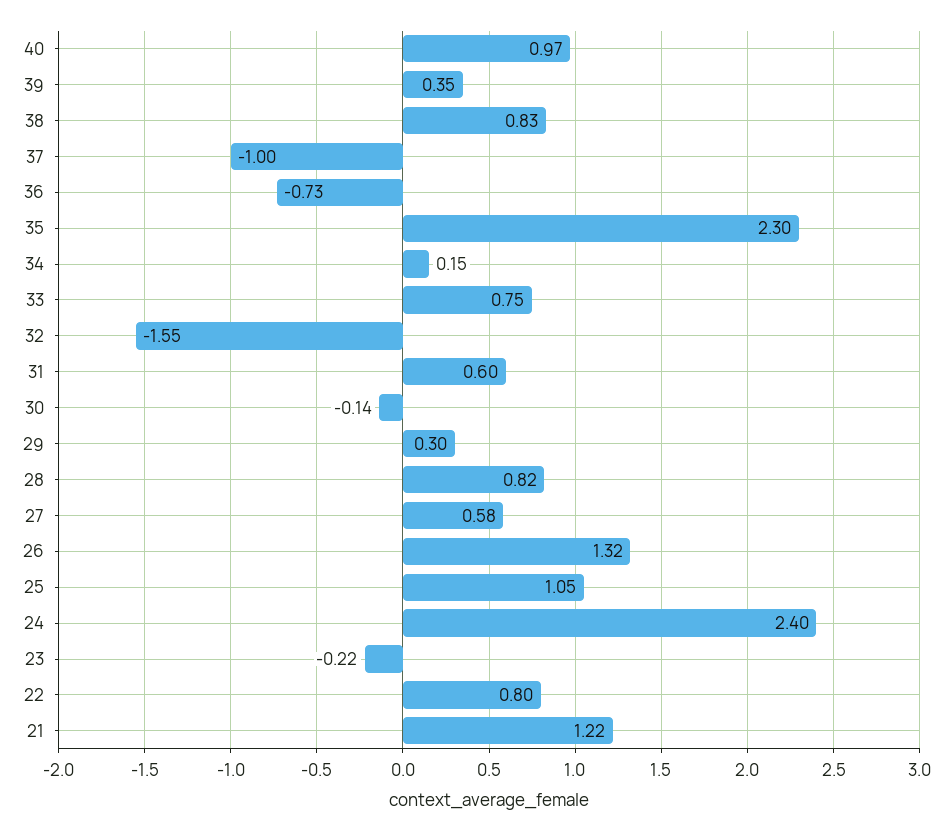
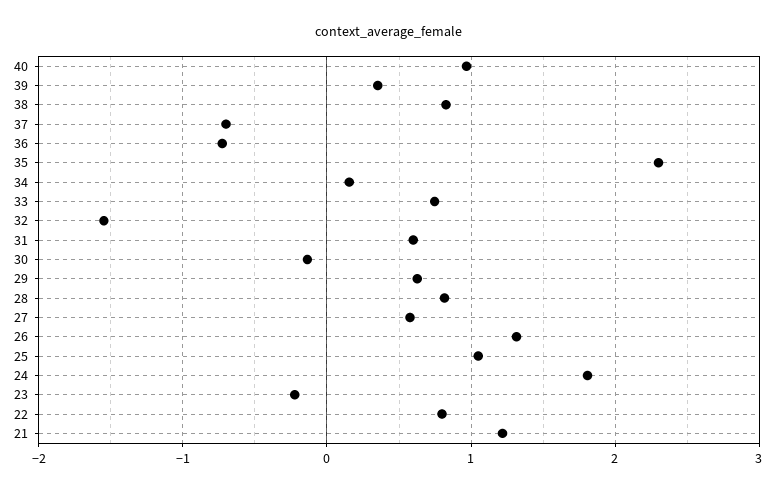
  {
    "40": 0.97,
    "39": 0.35,
    "38": 0.83,
-   "37": -1,
+   "37": -0.7,
    "36": -0.73,
    "35": 2.3,
    "34": 0.15,
    "33": 0.75,
    "32": -1.55,
    "31": 0.6,
    "30": -0.14,
-   "29": 0.3,
+   "29": 0.6,
    "28": 0.82,
    "27": 0.58,
    "26": 1.32,
    "25": 1.05,
-   "24": 2.4,
+   "24": 1.8,
    "23": -0.22,
    "22": 0.8,
    "21": 1.22
  }

